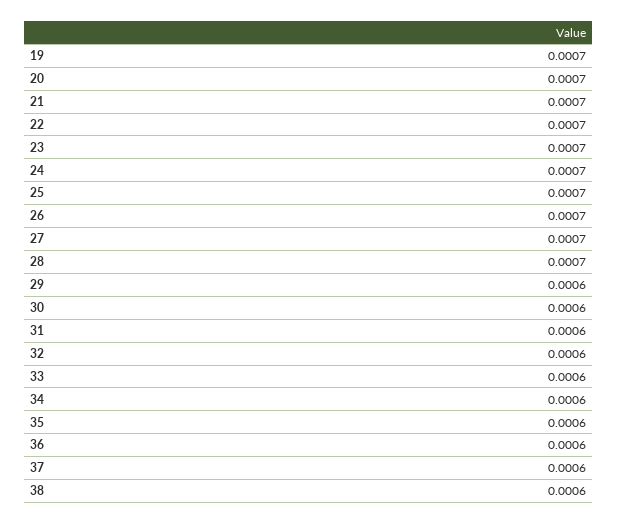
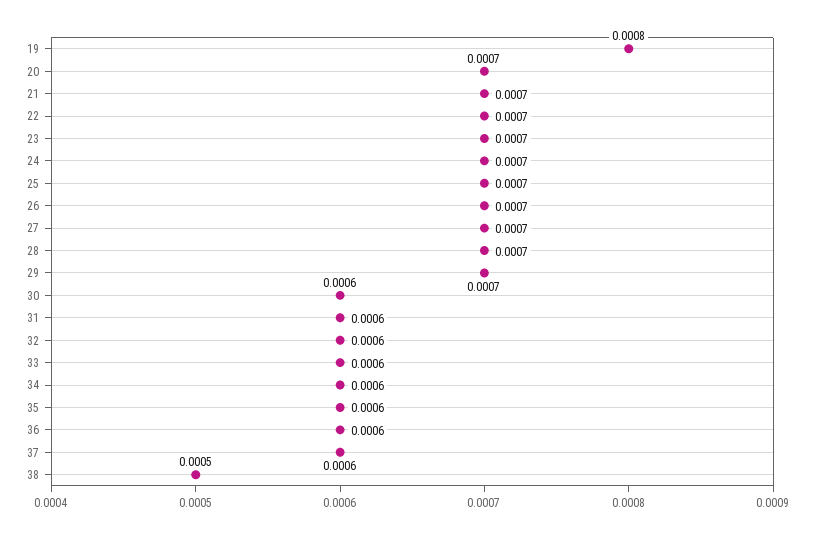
  {
-   "19": 0.0007,
+   "19": 0.0008,
    "20": 0.0007,
    "21": 0.0007,
    "22": 0.0007,
    "23": 0.0007,
    "24": 0.0007,
    "25": 0.0007,
    "26": 0.0007,
    "27": 0.0007,
    "28": 0.0007,
-   "29": 0.0006,
+   "29": 0.0007,
    "30": 0.0006,
    "31": 0.0006,
    "32": 0.0006,
    "33": 0.0006,
    "34": 0.0006,
    "35": 0.0006,
    "36": 0.0006,
    "37": 0.0006,
-   "38": 0.0006
+   "38": 0.0005
  }

